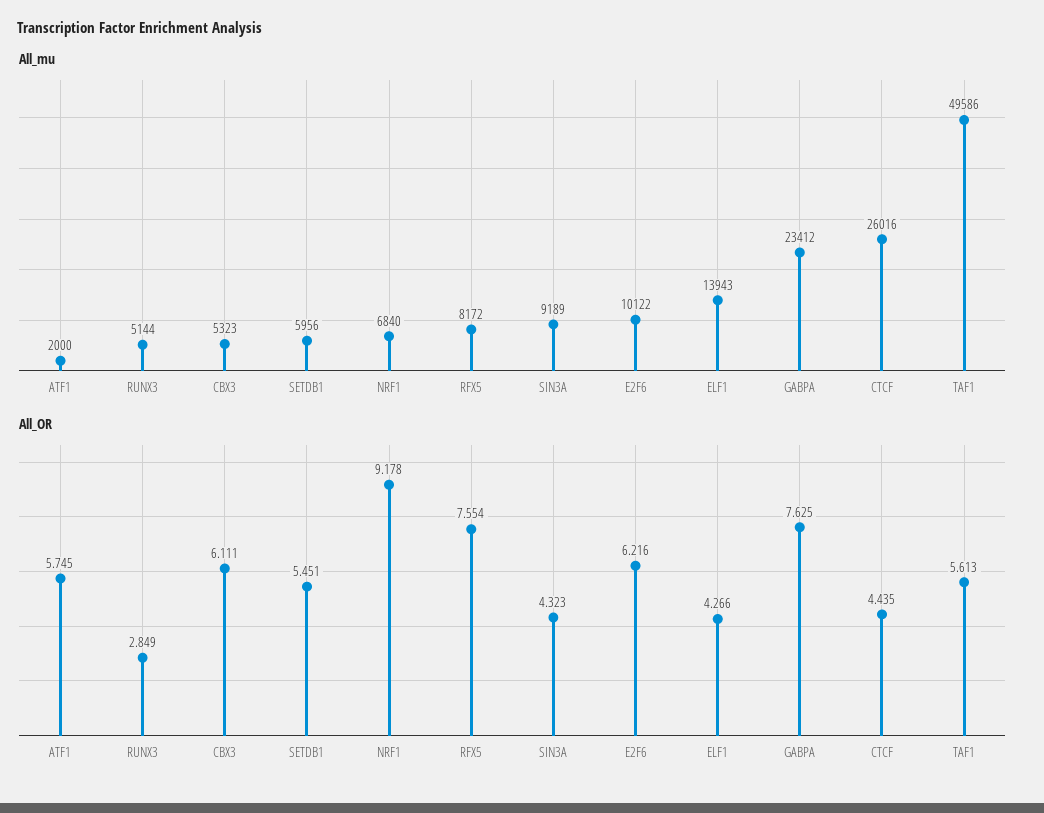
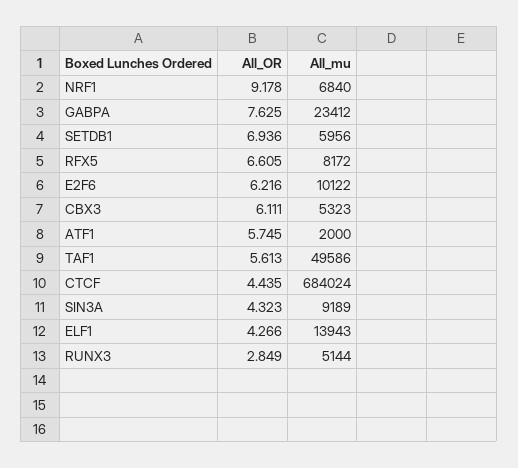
  {
    "All_mu": {
      "ATF1": 2000,
      "RUNX3": 5144,
      "CBX3": 5323,
      "SETDB1": 5956,
      "NRF1": 6840,
      "RFX5": 8172,
      "SIN3A": 9189,
      "E2F6": 10122,
      "ELF1": 13943,
      "GABPA": 23412,
-     "CTCF": 26016,
+     "CTCF": 684024,
      "TAF1": 49586
    },
    "All_OR": {
      "ATF1": 5.745,
      "RUNX3": 2.849,
      "CBX3": 6.111,
-     "SETDB1": 5.451,
+     "SETDB1": 6.936,
      "NRF1": 9.178,
-     "RFX5": 7.554,
+     "RFX5": 6.605,
      "SIN3A": 4.323,
      "E2F6": 6.216,
      "ELF1": 4.266,
      "GABPA": 7.625,
      "CTCF": 4.435,
      "TAF1": 5.613
    }
  }

